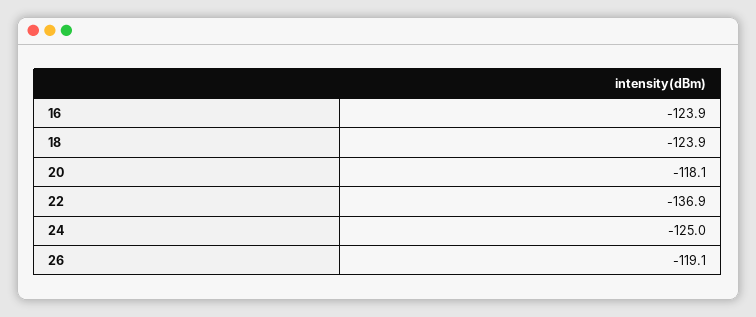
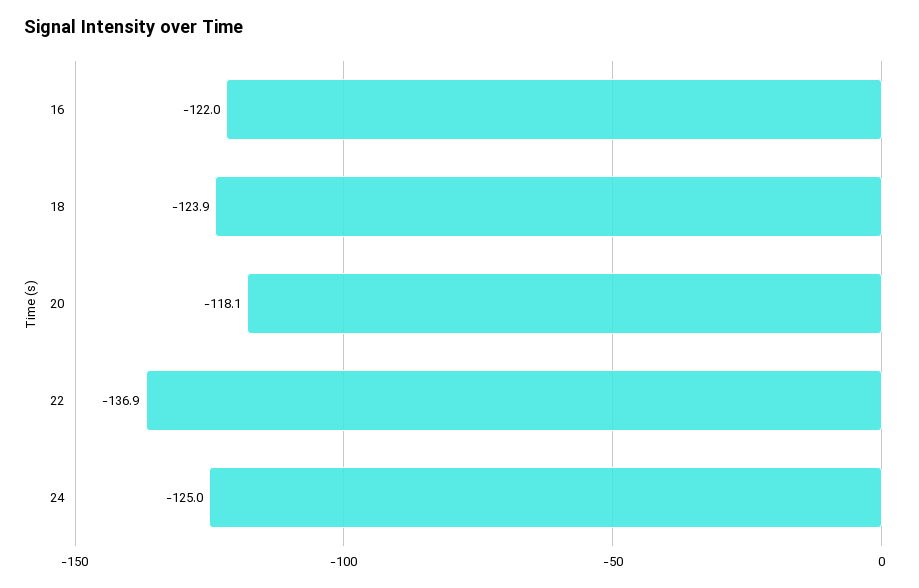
  {
-   "16": -123.9,
+   "16": -122,
    "18": -123.9,
    "20": -118.1,
    "22": -136.9,
-   "24": -125,
+   "24": -125
-   "26": -119.1
  }

